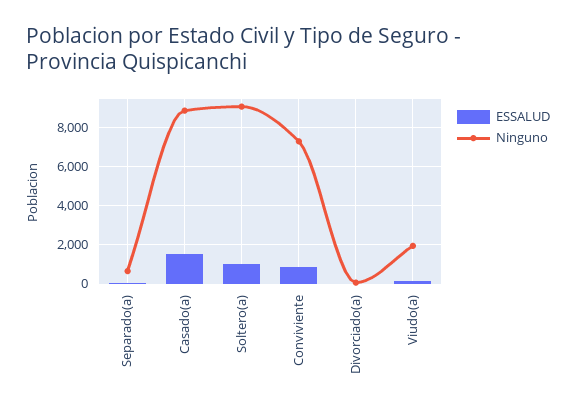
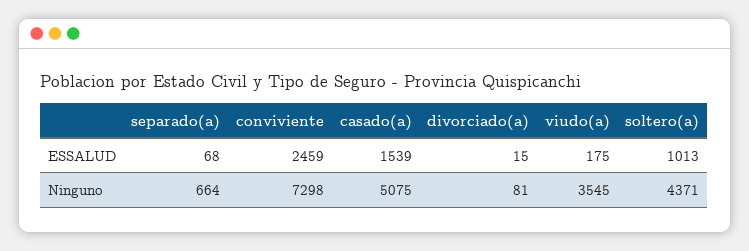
  {
    "ESSALUD": {
      "Separado(a)": 68,
      "Casado(a)": 1539,
      "Soltero(a)": 1013,
-     "Conviviente": 1000,
+     "Conviviente": 2459,
      "Divorciado(a)": 15,
      "Viudo(a)": 175
    },
    "Ninguno": {
      "Separado(a)": 664,
-     "Casado(a)": 9000,
+     "Casado(a)": 5075,
-     "Soltero(a)": 9000,
+     "Soltero(a)": 4371,
      "Conviviente": 7298,
      "Divorciado(a)": 81,
-     "Viudo(a)": 2000
+     "Viudo(a)": 3545
    }
  }

